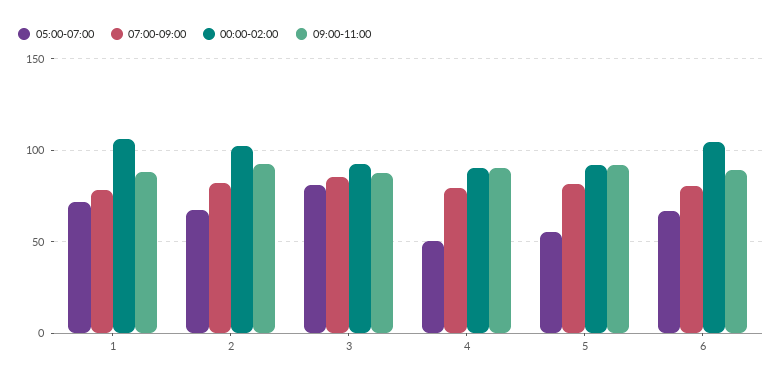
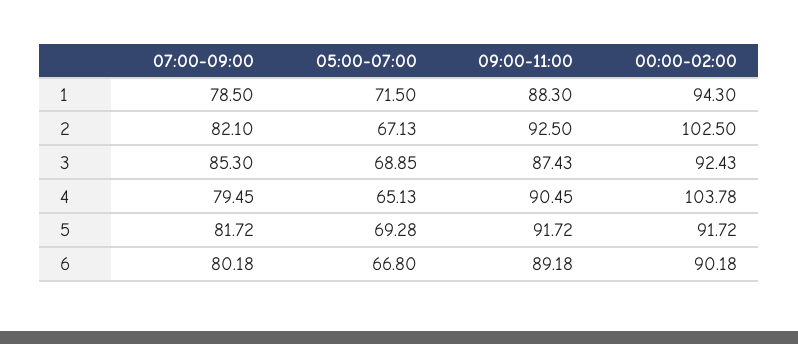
  {
    "05:00-07:00": {
      "1": 71.5,
      "2": 67.13,
-     "3": 80,
+     "3": 68.85,
-     "4": 50,
+     "4": 65.13,
-     "5": 55,
+     "5": 69.28,
      "6": 66.8
    },
    "07:00-09:00": {
      "1": 78.5,
      "2": 82.1,
      "3": 85.3,
      "4": 79.45,
      "5": 81.72,
      "6": 80.18
    },
    "00:00-02:00": {
-     "1": 105,
+     "1": 94.3,
      "2": 102.5,
      "3": 92.43,
-     "4": 90,
+     "4": 103.78,
      "5": 91.72,
-     "6": 105
+     "6": 90.18
    },
    "09:00-11:00": {
      "1": 88.3,
      "2": 92.5,
      "3": 87.43,
      "4": 90.45,
      "5": 91.72,
      "6": 89.18
    }
  }

